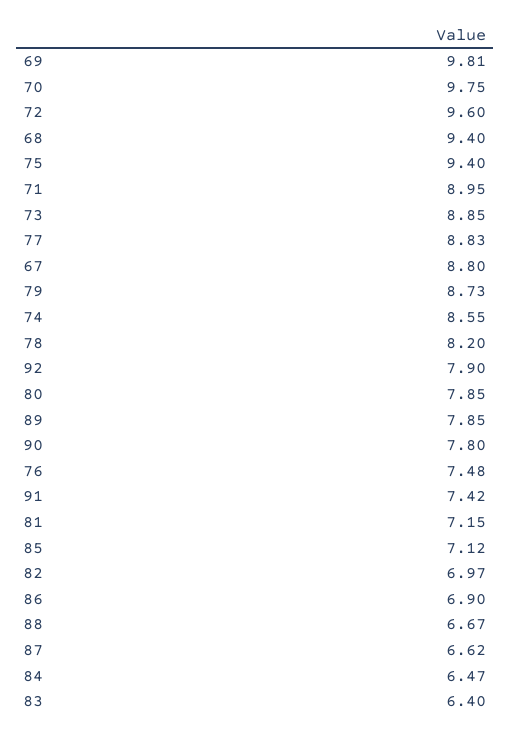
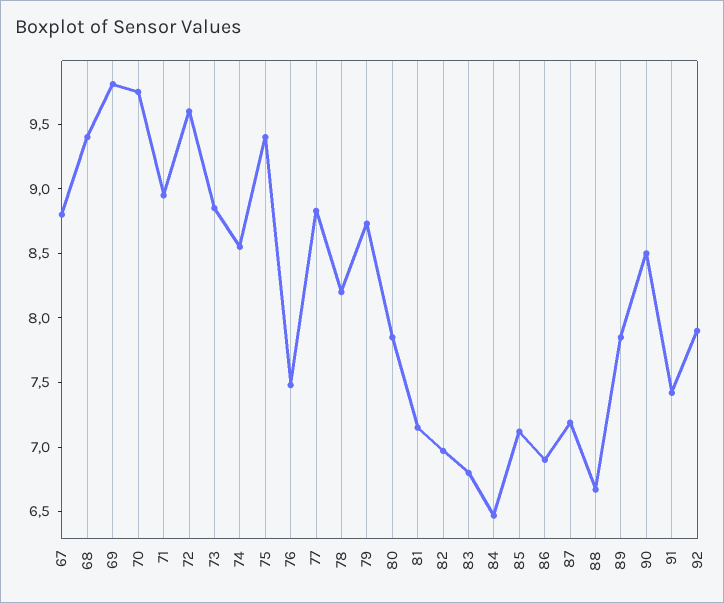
  {
    "69": 9.81,
    "70": 9.75,
    "72": 9.6,
    "68": 9.4,
    "75": 9.4,
    "71": 8.95,
    "73": 8.85,
    "77": 8.83,
    "67": 8.8,
    "79": 8.73,
    "74": 8.55,
    "78": 8.2,
    "92": 7.9,
    "80": 7.85,
    "89": 7.85,
-   "90": 7.8,
+   "90": 8.5,
    "76": 7.48,
    "91": 7.42,
    "81": 7.15,
    "85": 7.12,
    "82": 6.97,
    "86": 6.9,
    "88": 6.67,
-   "87": 6.62,
+   "87": 7.2,
    "84": 6.47,
-   "83": 6.4
+   "83": 6.8
  }

